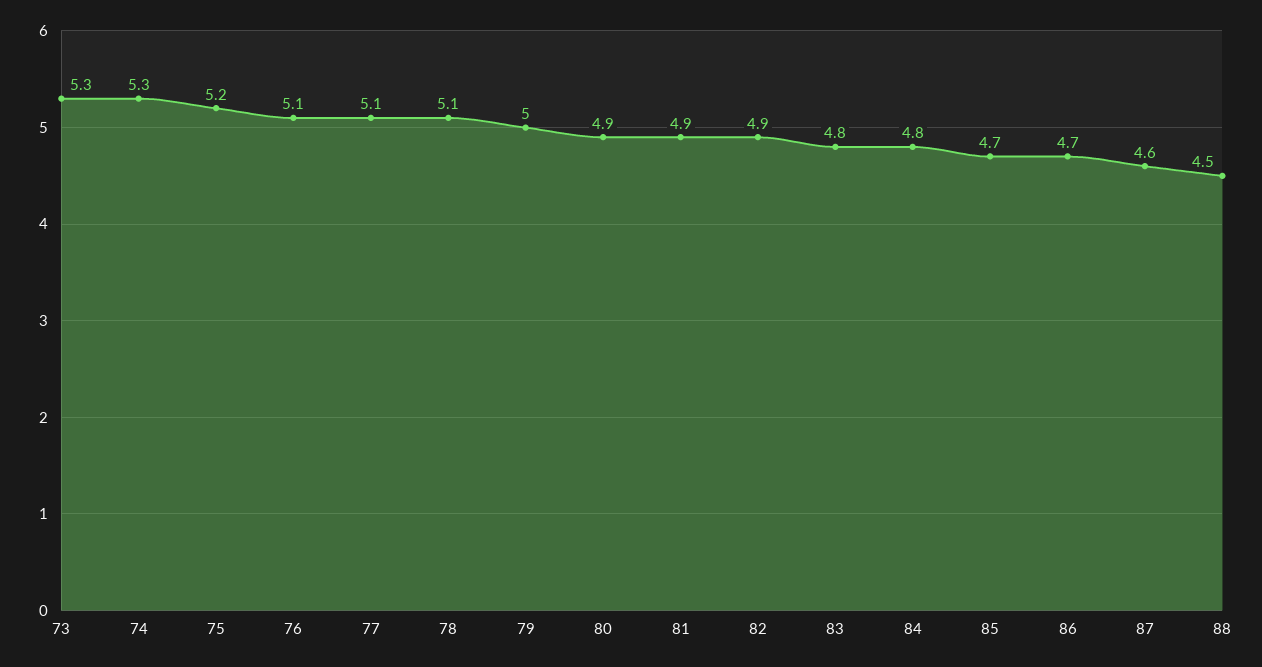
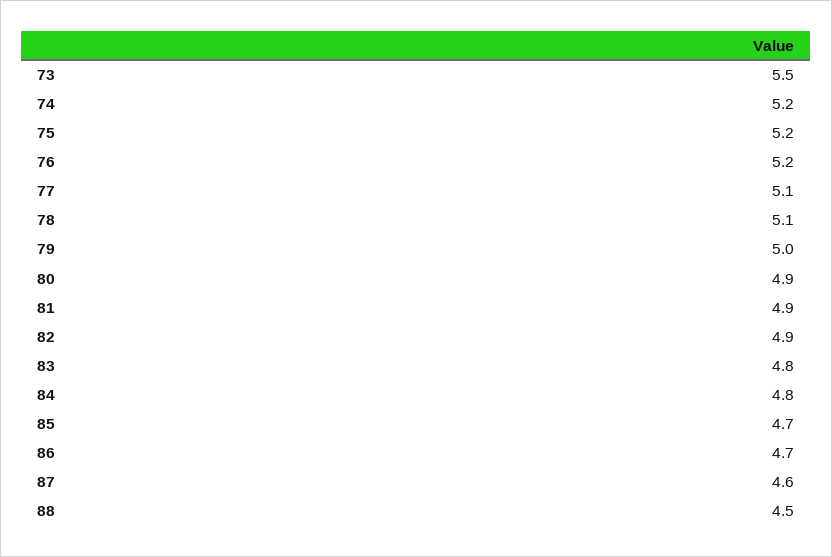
  {
-   "73": 5.3,
+   "73": 5.5,
-   "74": 5.3,
+   "74": 5.2,
    "75": 5.2,
-   "76": 5.1,
+   "76": 5.2,
    "77": 5.1,
    "78": 5.1,
    "79": 5,
    "80": 4.9,
    "81": 4.9,
    "82": 4.9,
    "83": 4.8,
    "84": 4.8,
    "85": 4.7,
    "86": 4.7,
    "87": 4.6,
    "88": 4.5
  }

